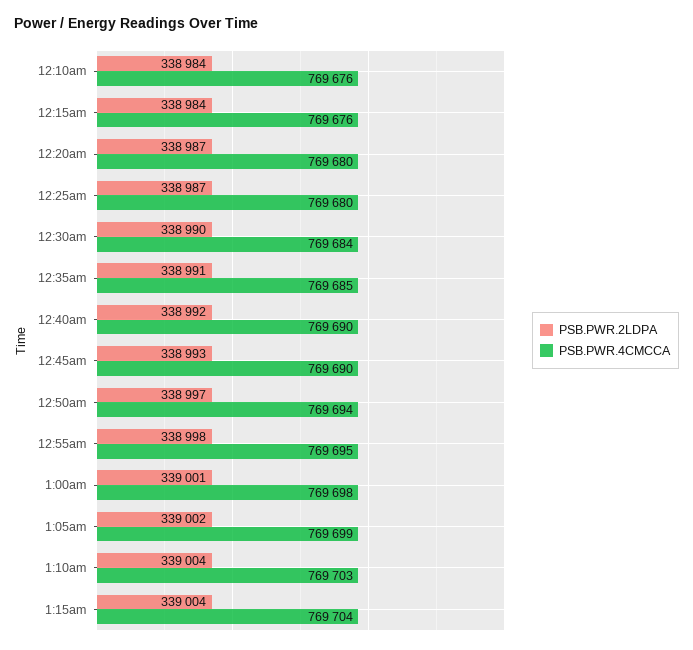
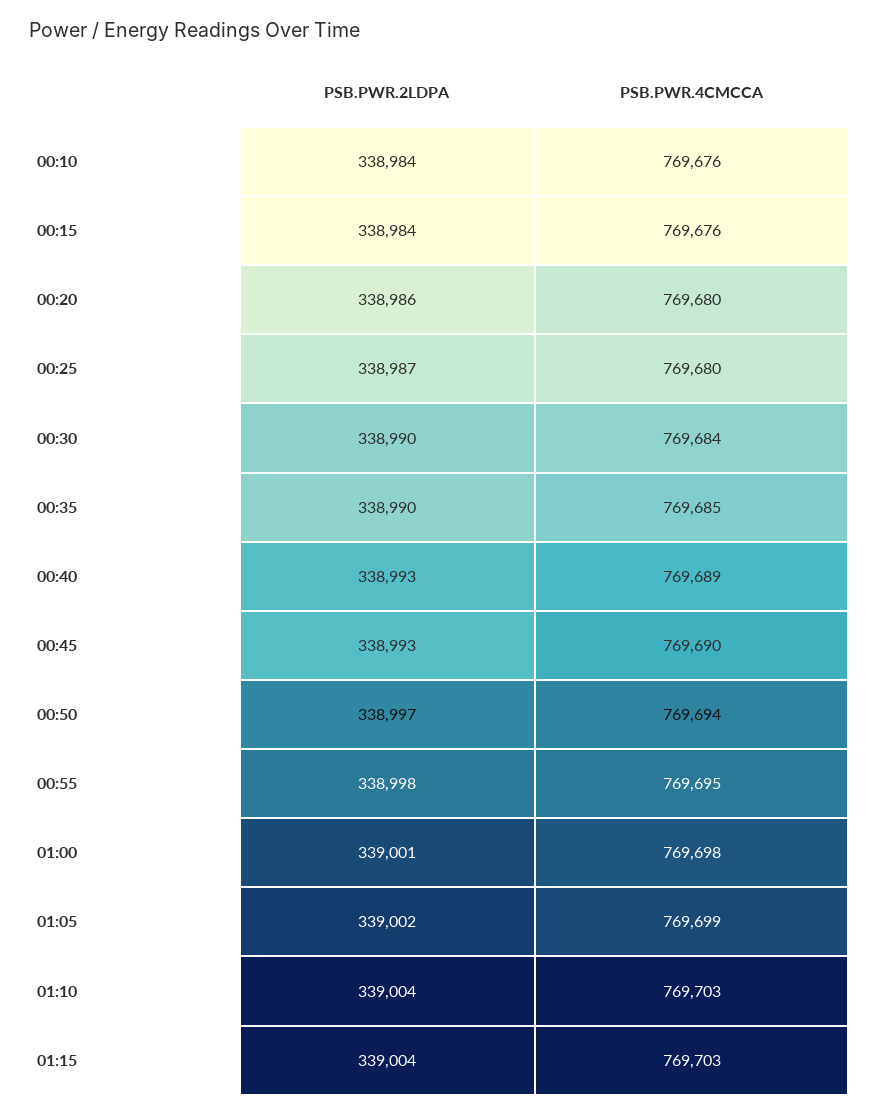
  {
    "PSB.PWR.2LDPA": {
      "12:10am": 338984,
      "12:15am": 338984,
-     "12:20am": 338987,
+     "12:20am": 338986,
      "12:25am": 338987,
      "12:30am": 338990,
-     "12:35am": 338991,
+     "12:35am": 338990,
-     "12:40am": 338992,
+     "12:40am": 338993,
      "12:45am": 338993,
      "12:50am": 338997,
      "12:55am": 338998,
      "1:00am": 339001,
      "1:05am": 339002,
      "1:10am": 339004,
      "1:15am": 339004
    },
    "PSB.PWR.4CMCCA": {
      "12:10am": 769676,
      "12:15am": 769676,
      "12:20am": 769680,
      "12:25am": 769680,
      "12:30am": 769684,
      "12:35am": 769685,
-     "12:40am": 769690,
+     "12:40am": 769689,
      "12:45am": 769690,
      "12:50am": 769694,
      "12:55am": 769695,
      "1:00am": 769698,
      "1:05am": 769699,
      "1:10am": 769703,
-     "1:15am": 769704
+     "1:15am": 769703
    }
  }

